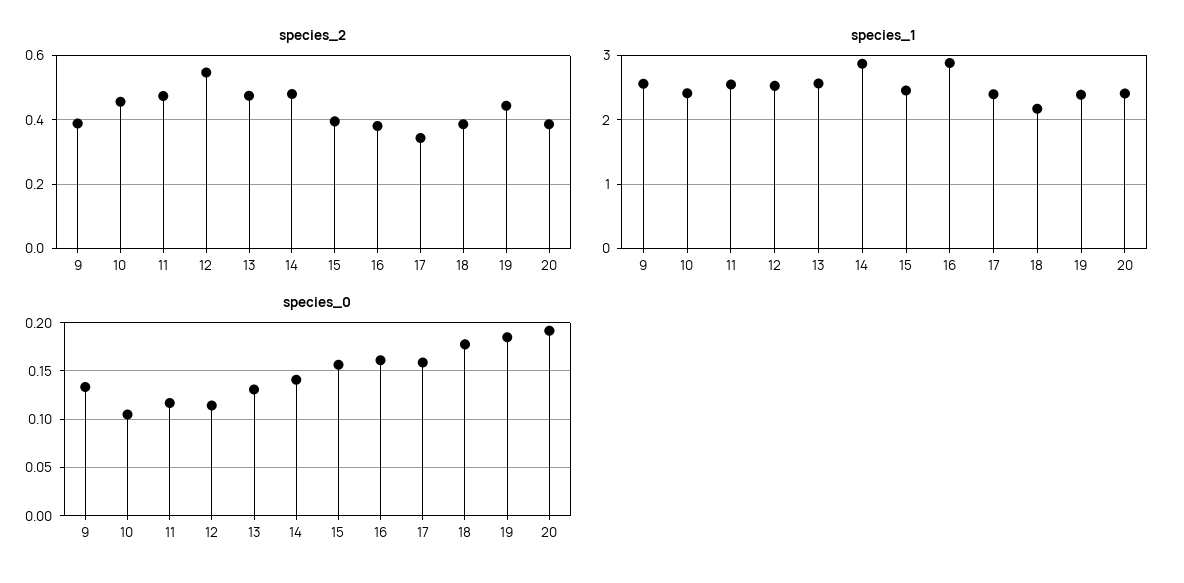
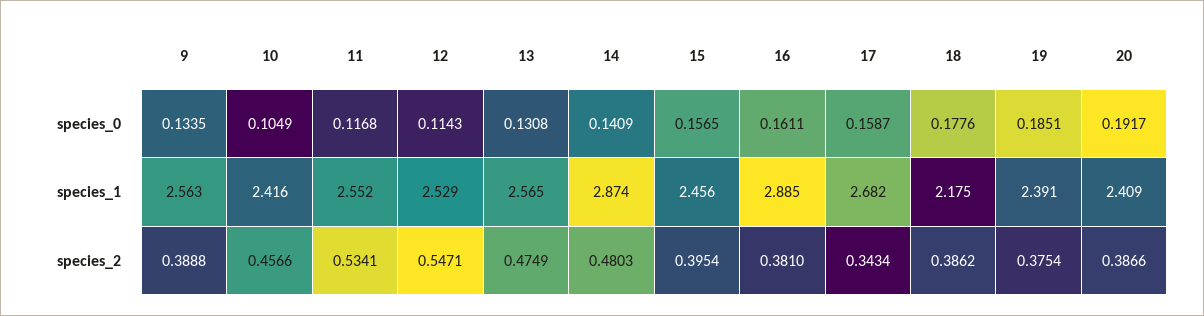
  {
    "species_2": {
      "9": 0.3888,
      "10": 0.4566,
-     "11": 0.48,
+     "11": 0.5341,
      "12": 0.5471,
      "13": 0.4749,
      "14": 0.4803,
      "15": 0.3954,
      "16": 0.381,
      "17": 0.3434,
      "18": 0.3862,
-     "19": 0.44,
+     "19": 0.3754,
      "20": 0.3866
    },
    "species_1": {
      "9": 2.563,
      "10": 2.416,
      "11": 2.552,
      "12": 2.529,
      "13": 2.565,
      "14": 2.874,
      "15": 2.456,
      "16": 2.885,
-     "17": 2.4,
+     "17": 2.682,
      "18": 2.175,
      "19": 2.391,
      "20": 2.409
    },
    "species_0": {
      "9": 0.1335,
      "10": 0.1049,
      "11": 0.1168,
      "12": 0.1143,
      "13": 0.1308,
      "14": 0.1409,
      "15": 0.1565,
      "16": 0.1611,
      "17": 0.1587,
      "18": 0.1776,
      "19": 0.1851,
      "20": 0.1917
    }
  }

